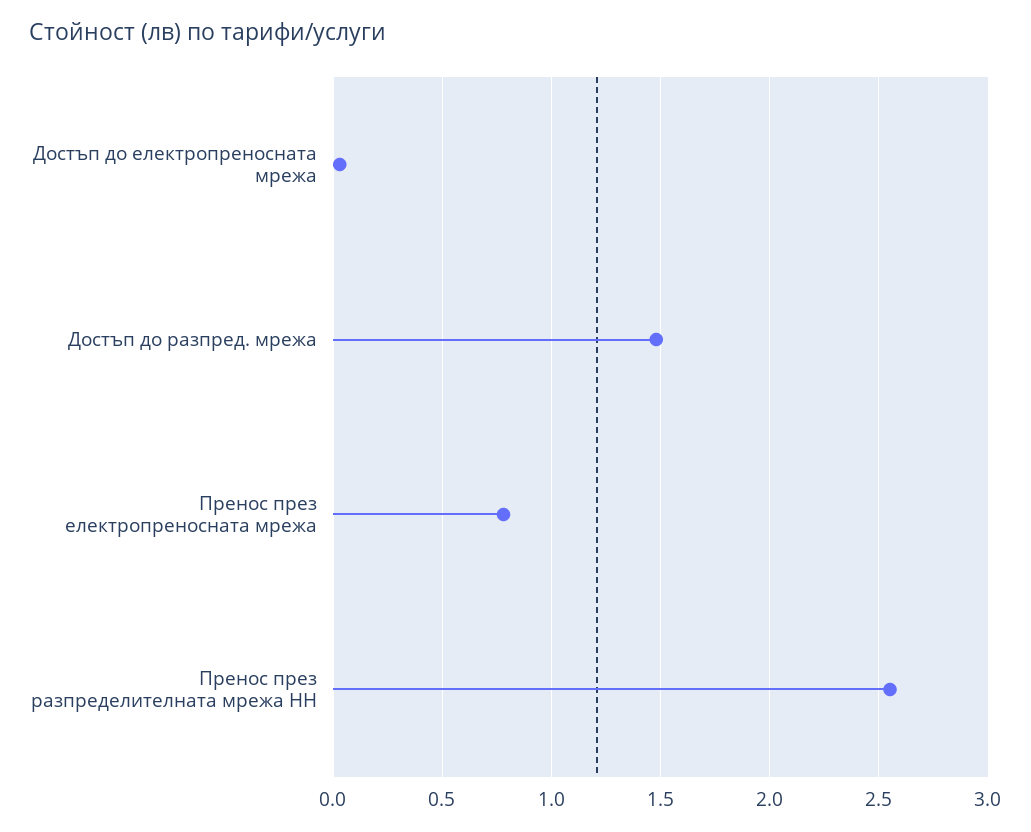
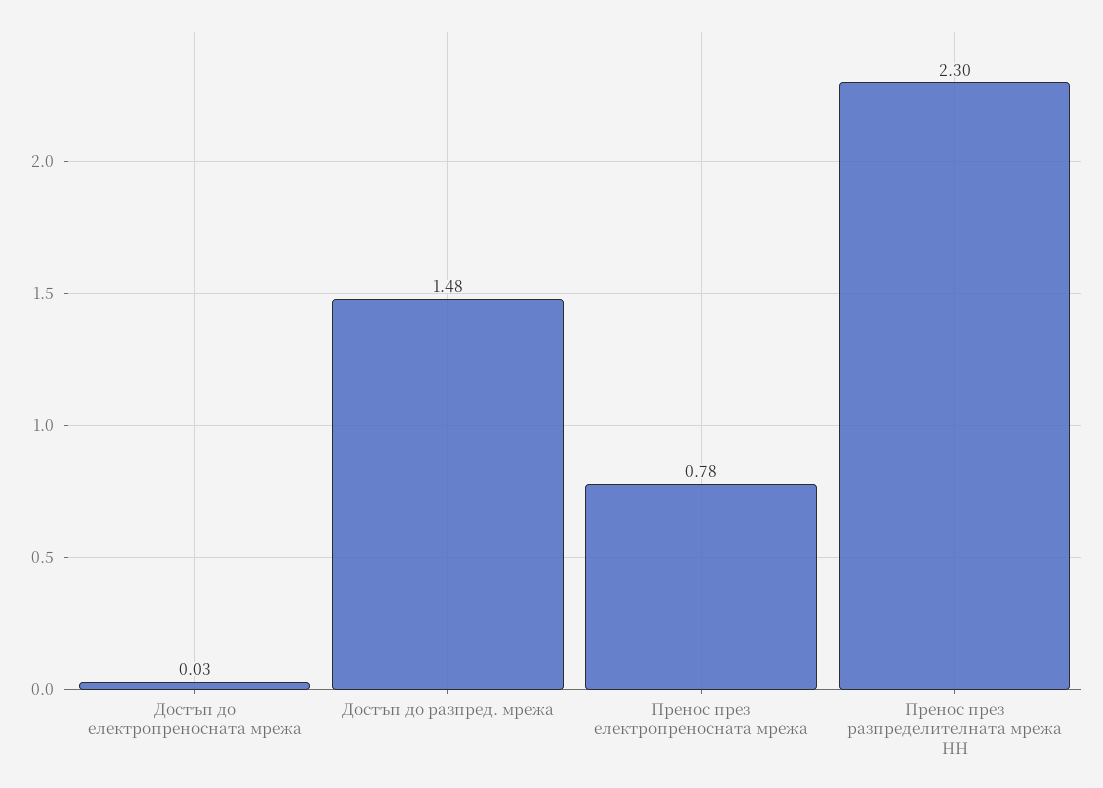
  {
    "Достъп до електропреносната мрежа": 0.03,
    "Достъп до разпред. мрежа": 1.48,
    "Пренос през електропреносната мрежа": 0.78,
-   "Пренос през разпределителната мрежа НН": 2.55
+   "Пренос през разпределителната мрежа НН": 2.3
  }

